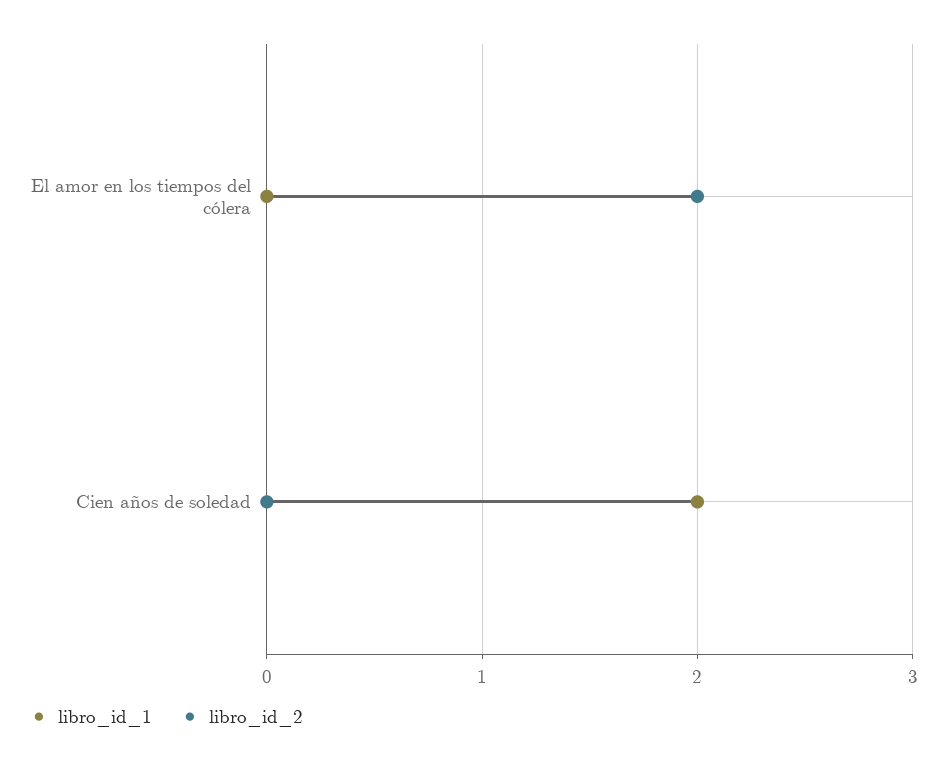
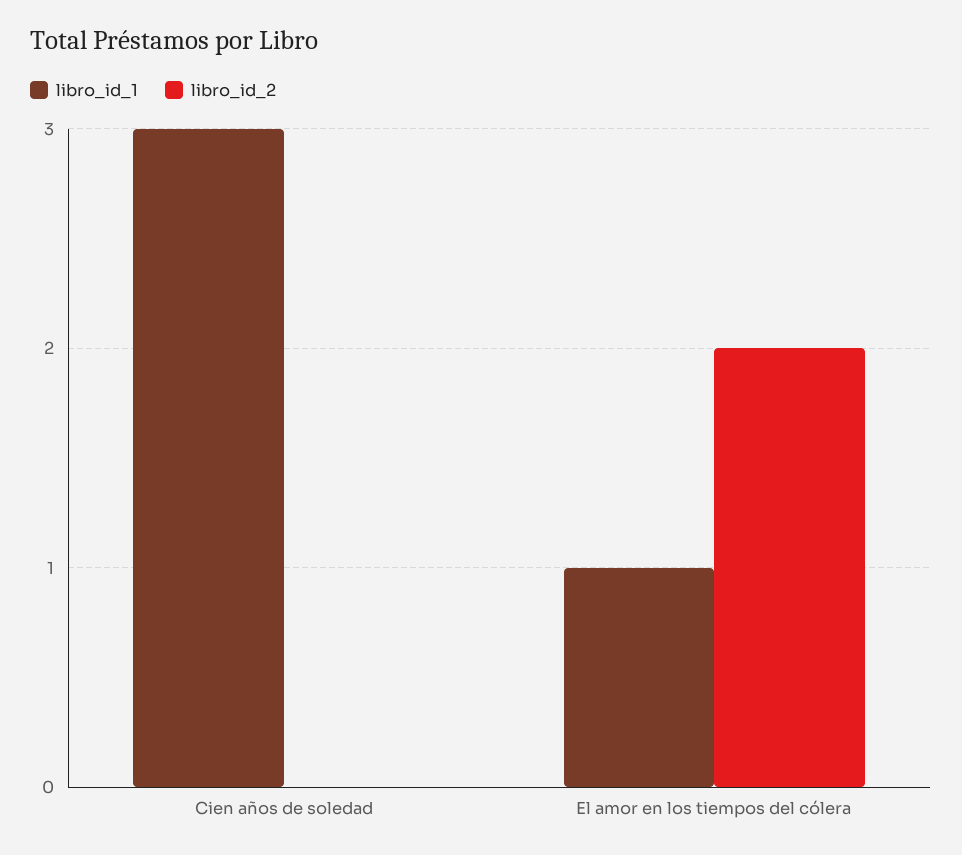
  {
    "libro_id_1": {
-     "El amor en los tiempos del cólera": 0,
+     "El amor en los tiempos del cólera": 1,
-     "Cien años de soledad": 2
+     "Cien años de soledad": 3
    },
    "libro_id_2": {
      "El amor en los tiempos del cólera": 2,
      "Cien años de soledad": 0
    }
  }

